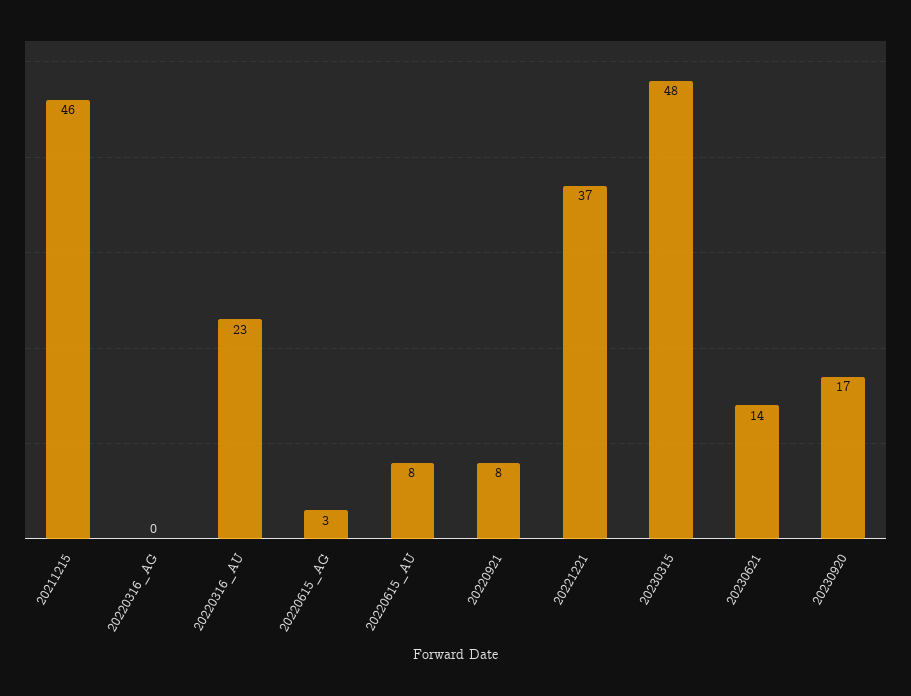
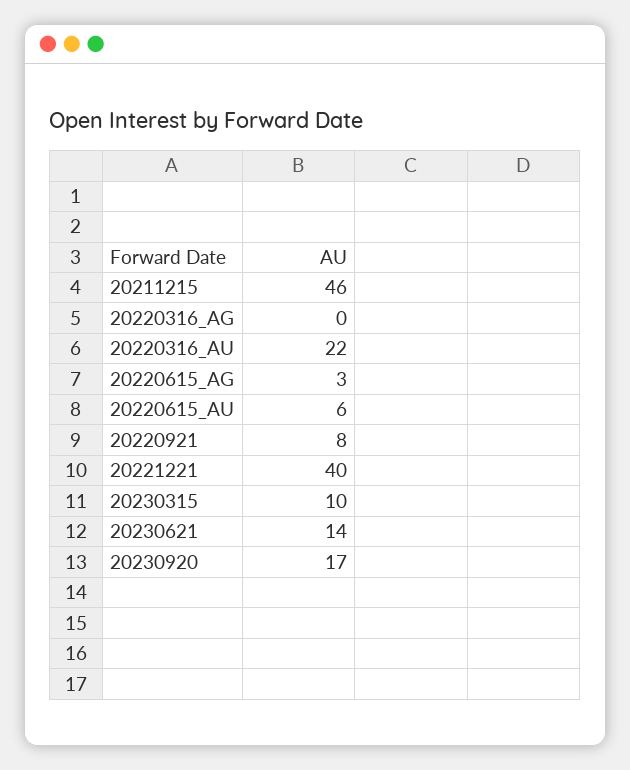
  {
    "20211215": 46,
    "20220316_AG": 0,
-   "20220316_AU": 23,
+   "20220316_AU": 22,
    "20220615_AG": 3,
-   "20220615_AU": 8,
+   "20220615_AU": 6,
    "20220921": 8,
-   "20221221": 37,
+   "20221221": 40,
-   "20230315": 48,
+   "20230315": 10,
    "20230621": 14,
    "20230920": 17
  }

